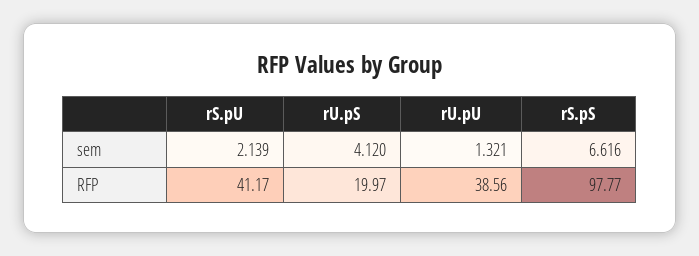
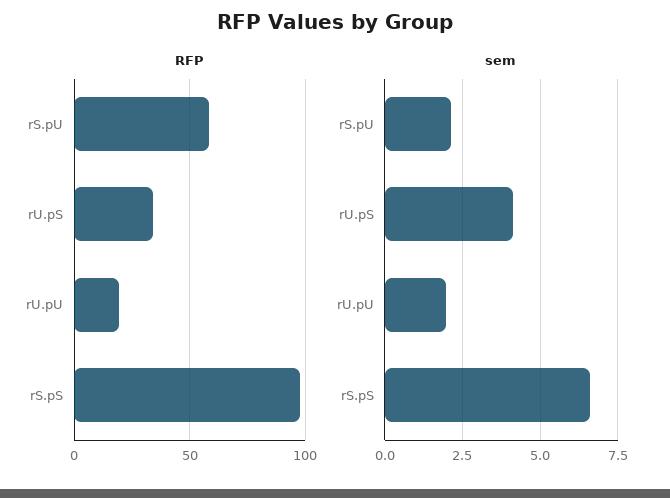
  {
    "sem": {
      "rS.pU": 2.139,
      "rU.pS": 4.12,
-     "rU.pU": 1.321,
+     "rU.pU": 2,
      "rS.pS": 6.616
    },
    "RFP": {
-     "rS.pU": 41.17,
+     "rS.pU": 60,
-     "rU.pS": 19.97,
+     "rU.pS": 35,
-     "rU.pU": 38.56,
+     "rU.pU": 20,
      "rS.pS": 97.77
    }
  }

